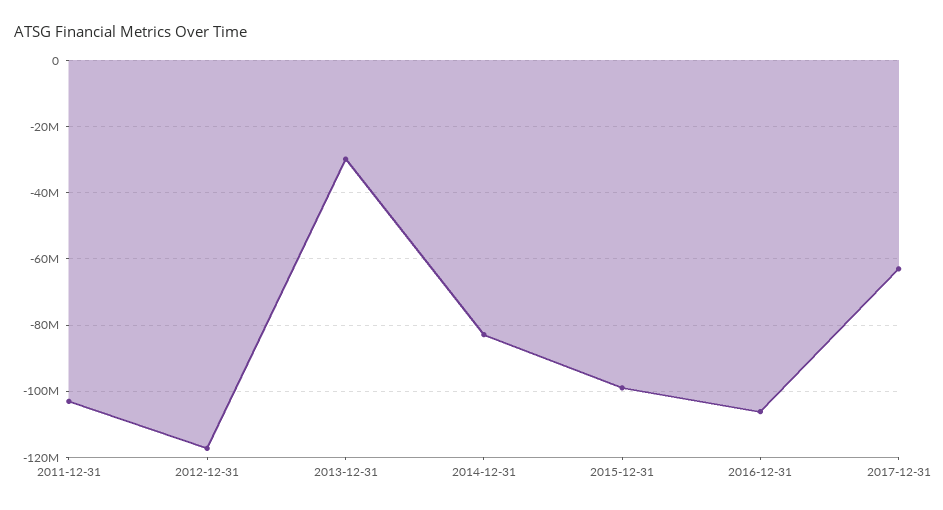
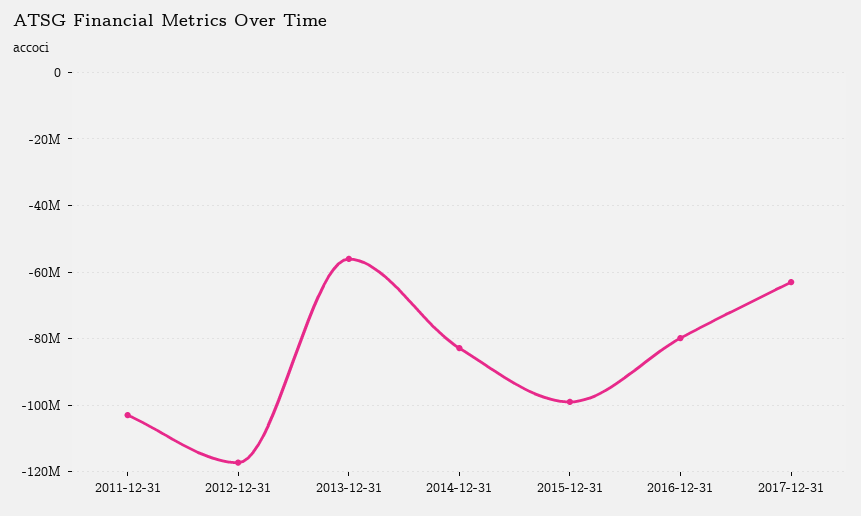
  {
    "2011-12-31": -104000000,
    "2012-12-31": -118000000,
-   "2013-12-31": -30000000,
+   "2013-12-31": -56000000,
    "2014-12-31": -82000000,
    "2015-12-31": -100000000,
-   "2016-12-31": -106000000,
+   "2016-12-31": -80000000,
    "2017-12-31": -64000000
  }

